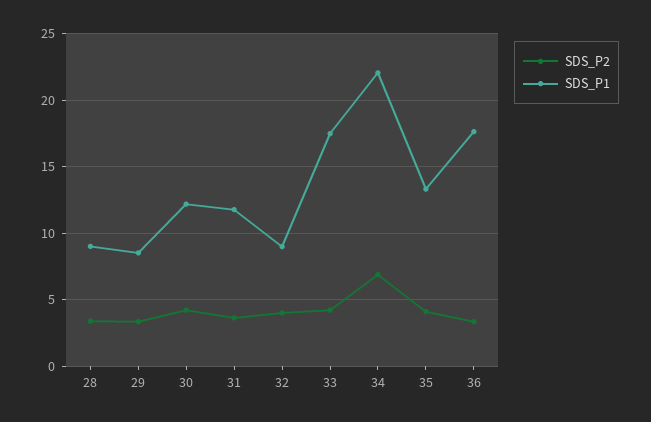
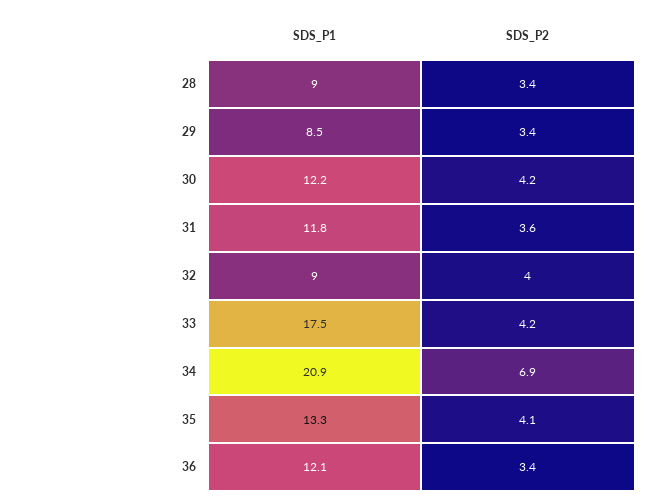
  {
    "SDS_P2": {
      "28": 3.4,
      "29": 3.4,
      "30": 4.2,
      "31": 3.6,
      "32": 4,
      "33": 4.2,
      "34": 6.9,
      "35": 4.1,
      "36": 3.4
    },
    "SDS_P1": {
      "28": 9,
      "29": 8.5,
      "30": 12.2,
      "31": 11.8,
      "32": 9,
      "33": 17.5,
-     "34": 22,
+     "34": 20.9,
      "35": 13.3,
-     "36": 17.5
+     "36": 12.1
    }
  }

